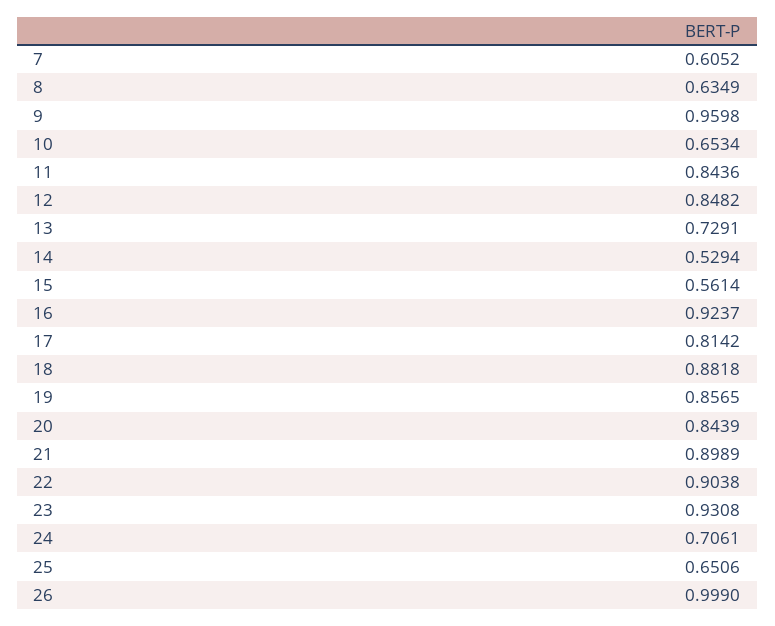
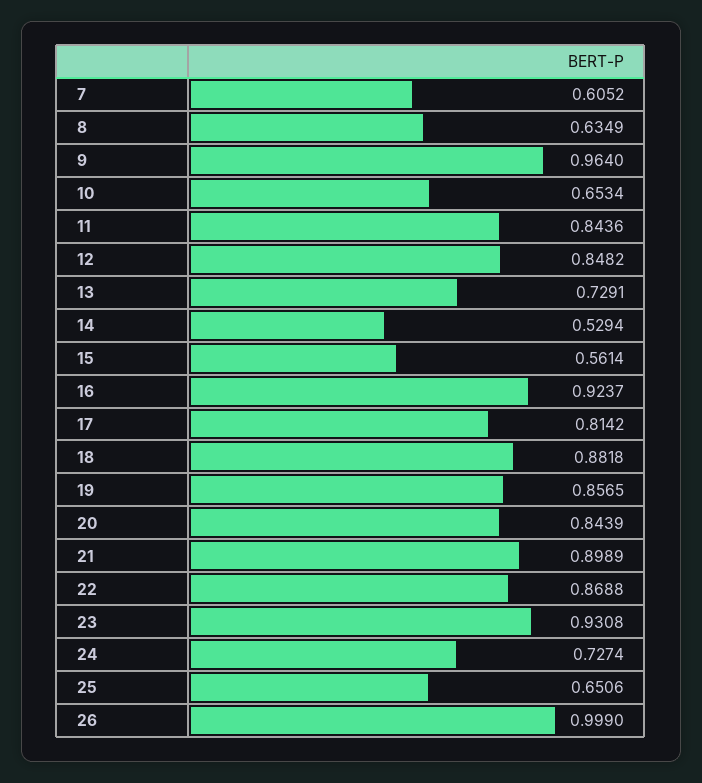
  {
    "7": 0.6052,
    "8": 0.6349,
-   "9": 0.9598,
+   "9": 0.964,
    "10": 0.6534,
    "11": 0.8436,
    "12": 0.8482,
    "13": 0.7291,
    "14": 0.5294,
    "15": 0.5614,
    "16": 0.9237,
    "17": 0.8142,
    "18": 0.8818,
    "19": 0.8565,
    "20": 0.8439,
    "21": 0.8989,
-   "22": 0.9038,
+   "22": 0.8688,
    "23": 0.9308,
-   "24": 0.7061,
+   "24": 0.7274,
    "25": 0.6506,
    "26": 0.999
  }

